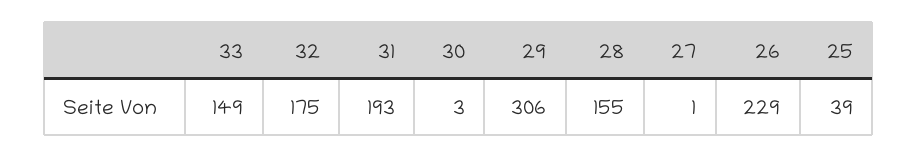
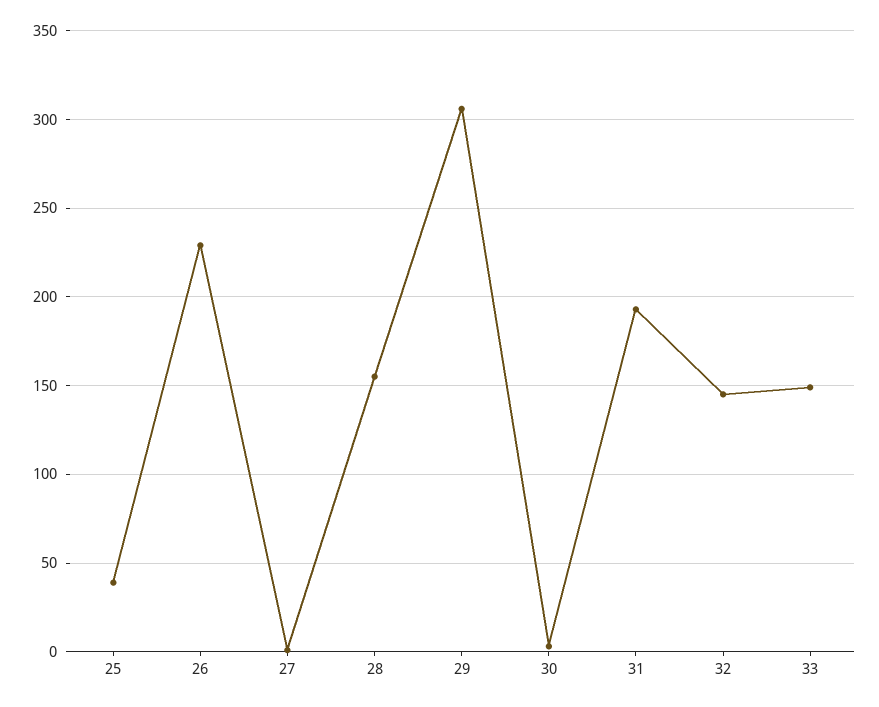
  {
    "33": 149,
-   "32": 175,
+   "32": 145,
    "31": 193,
    "30": 3,
    "29": 306,
    "28": 155,
    "27": 1,
    "26": 229,
    "25": 39
  }

